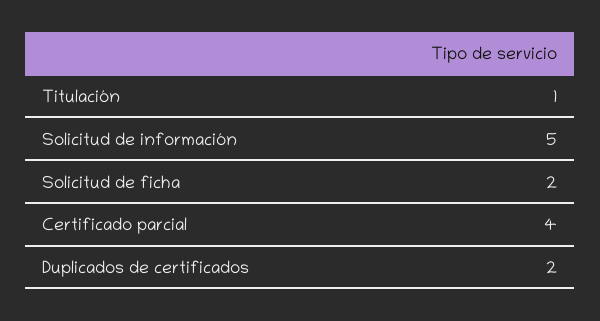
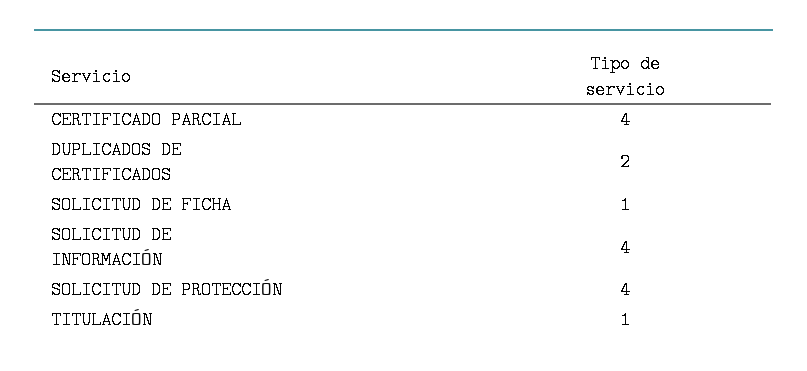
  {
    "Titulación": 1,
-   "Solicitud de información": 5,
+   "Solicitud de información": 4,
-   "Solicitud de ficha": 2,
+   "Solicitud de ficha": 1,
    "Certificado parcial": 4,
-   "Duplicados de certificados": 2
+   "Duplicados de certificados": 2,
+   "SOLICITUD DE PROTECCIÓN": 4
  }

